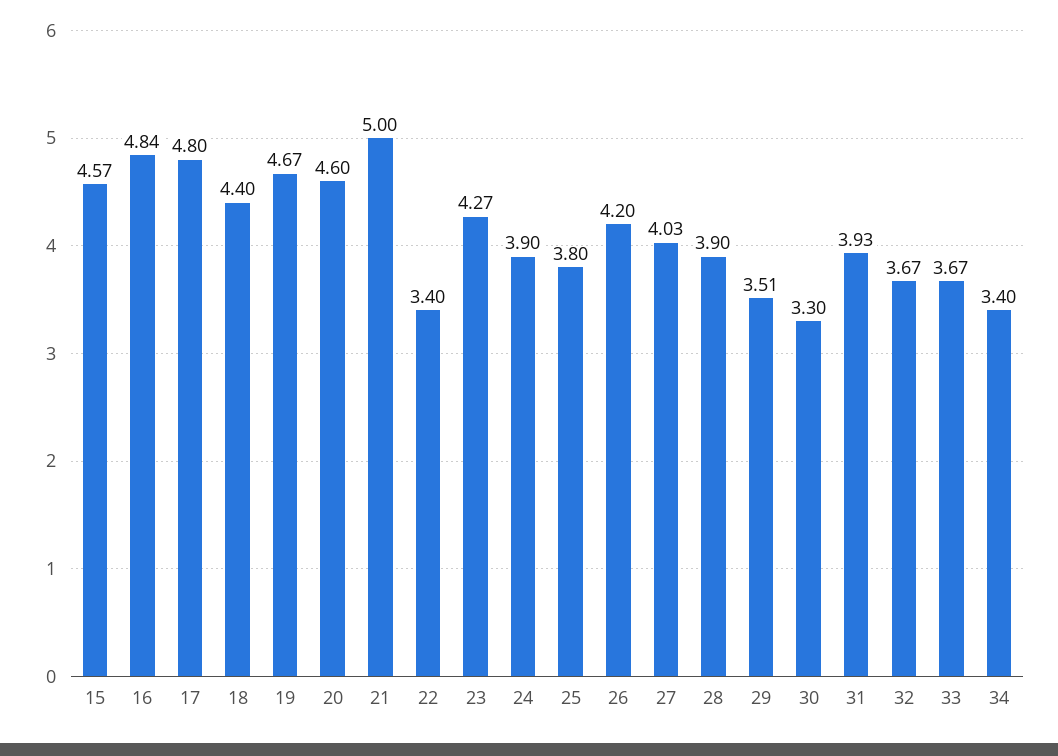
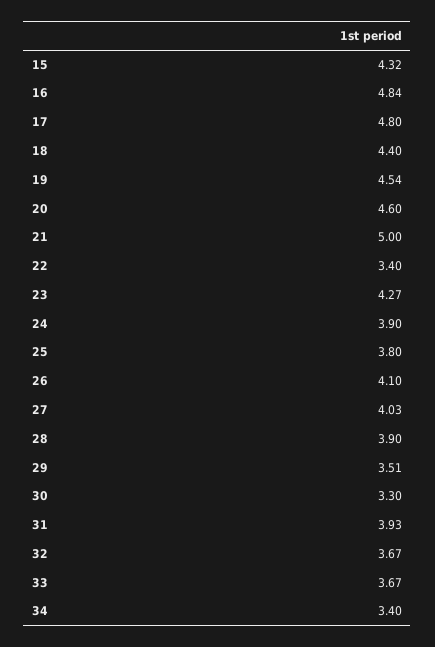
  {
-   "15": 4.57,
+   "15": 4.32,
    "16": 4.84,
    "17": 4.8,
    "18": 4.4,
-   "19": 4.67,
+   "19": 4.54,
    "20": 4.6,
    "21": 5,
    "22": 3.4,
    "23": 4.27,
    "24": 3.9,
    "25": 3.8,
-   "26": 4.2,
+   "26": 4.1,
    "27": 4.03,
    "28": 3.9,
    "29": 3.51,
    "30": 3.3,
    "31": 3.93,
    "32": 3.67,
    "33": 3.67,
    "34": 3.4
  }

